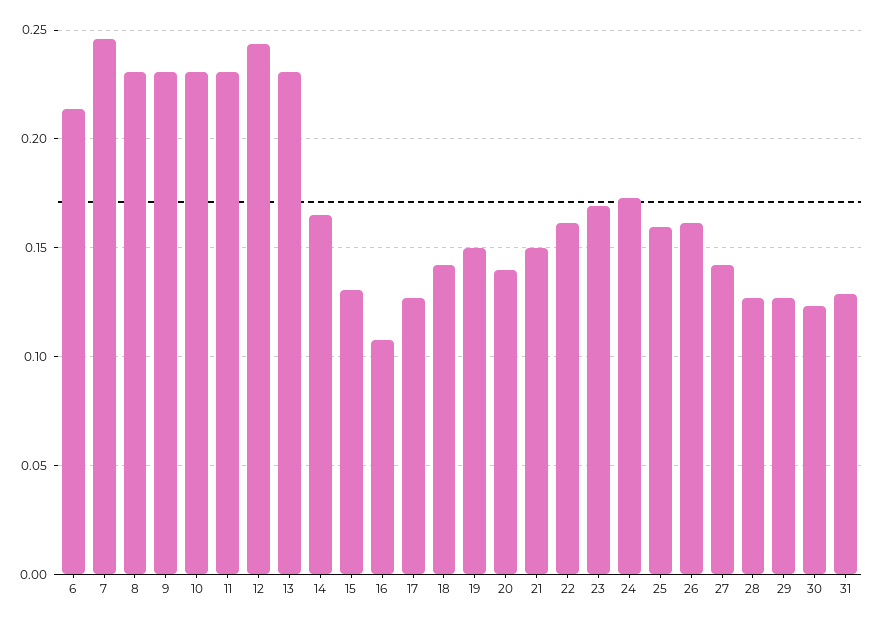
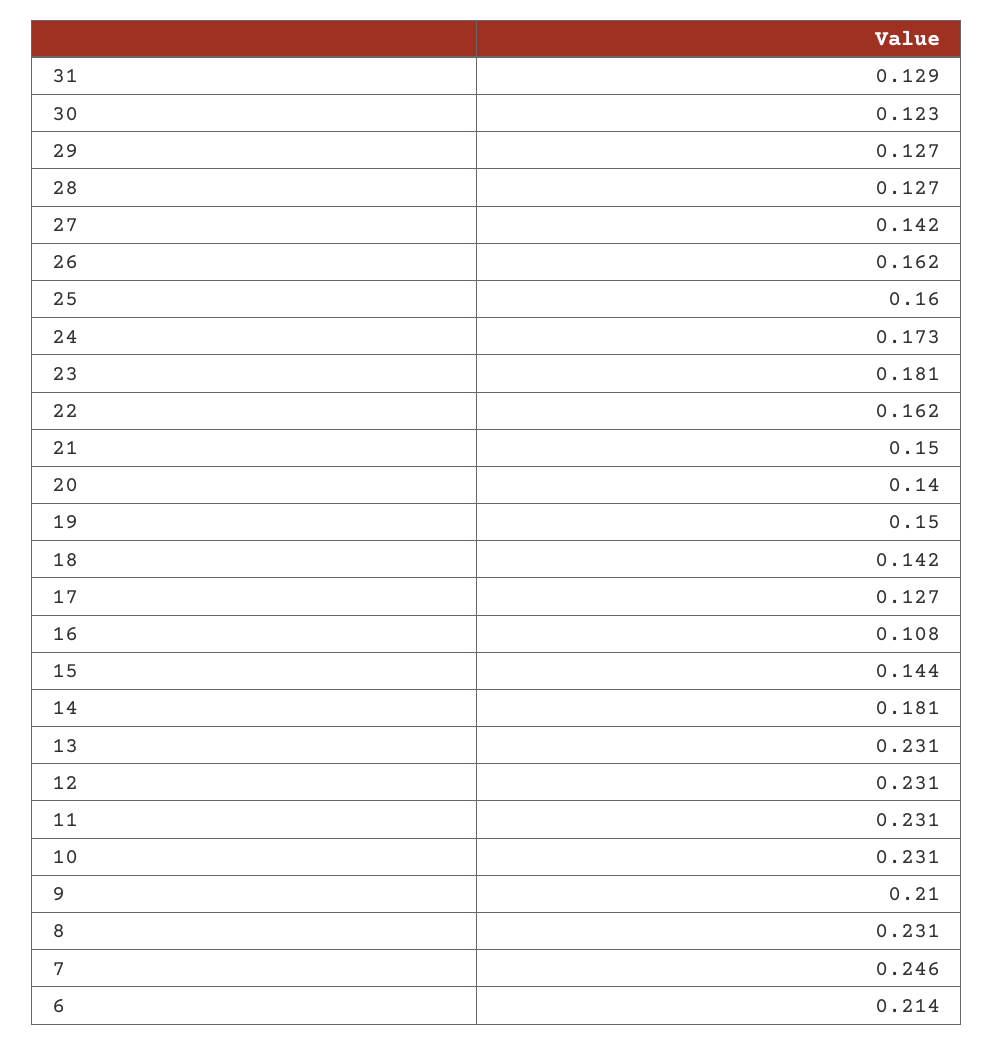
  {
    "6": 0.214,
    "7": 0.246,
    "8": 0.231,
-   "9": 0.23,
+   "9": 0.21,
    "10": 0.231,
    "11": 0.231,
-   "12": 0.245,
+   "12": 0.231,
    "13": 0.231,
-   "14": 0.165,
+   "14": 0.181,
-   "15": 0.13,
+   "15": 0.144,
    "16": 0.108,
    "17": 0.127,
    "18": 0.142,
    "19": 0.15,
    "20": 0.14,
    "21": 0.15,
    "22": 0.162,
-   "23": 0.17,
+   "23": 0.181,
    "24": 0.173,
    "25": 0.16,
    "26": 0.162,
    "27": 0.142,
    "28": 0.127,
    "29": 0.127,
    "30": 0.123,
    "31": 0.129
  }

